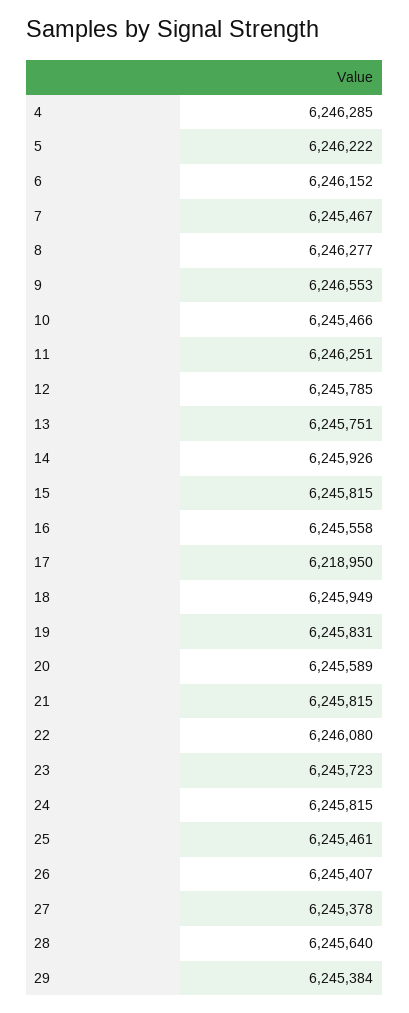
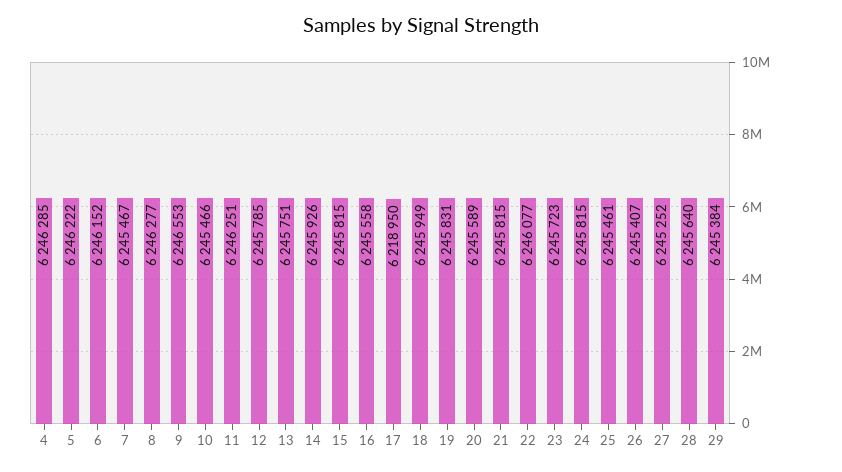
  {
    "4": 6246285,
    "5": 6246222,
    "6": 6246152,
    "7": 6245467,
    "8": 6246277,
    "9": 6246553,
    "10": 6245466,
    "11": 6246251,
    "12": 6245785,
    "13": 6245751,
    "14": 6245926,
    "15": 6245815,
    "16": 6245558,
    "17": 6218950,
    "18": 6245949,
    "19": 6245831,
    "20": 6245589,
    "21": 6245815,
-   "22": 6246080,
+   "22": 6246077,
    "23": 6245723,
    "24": 6245815,
    "25": 6245461,
    "26": 6245407,
-   "27": 6245378,
+   "27": 6245252,
    "28": 6245640,
    "29": 6245384
  }

